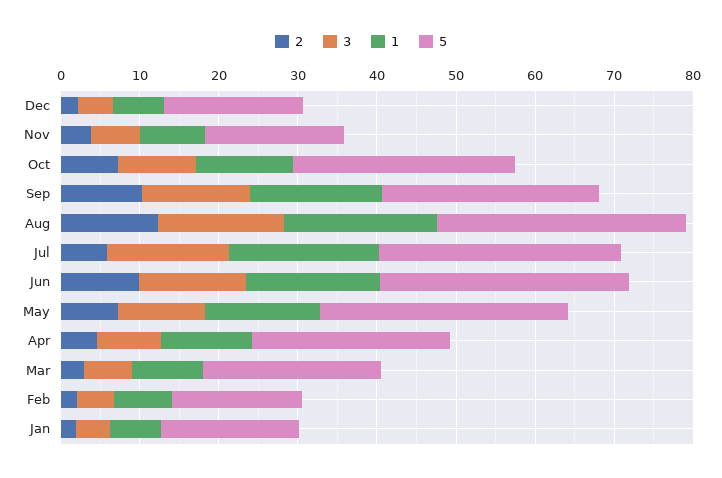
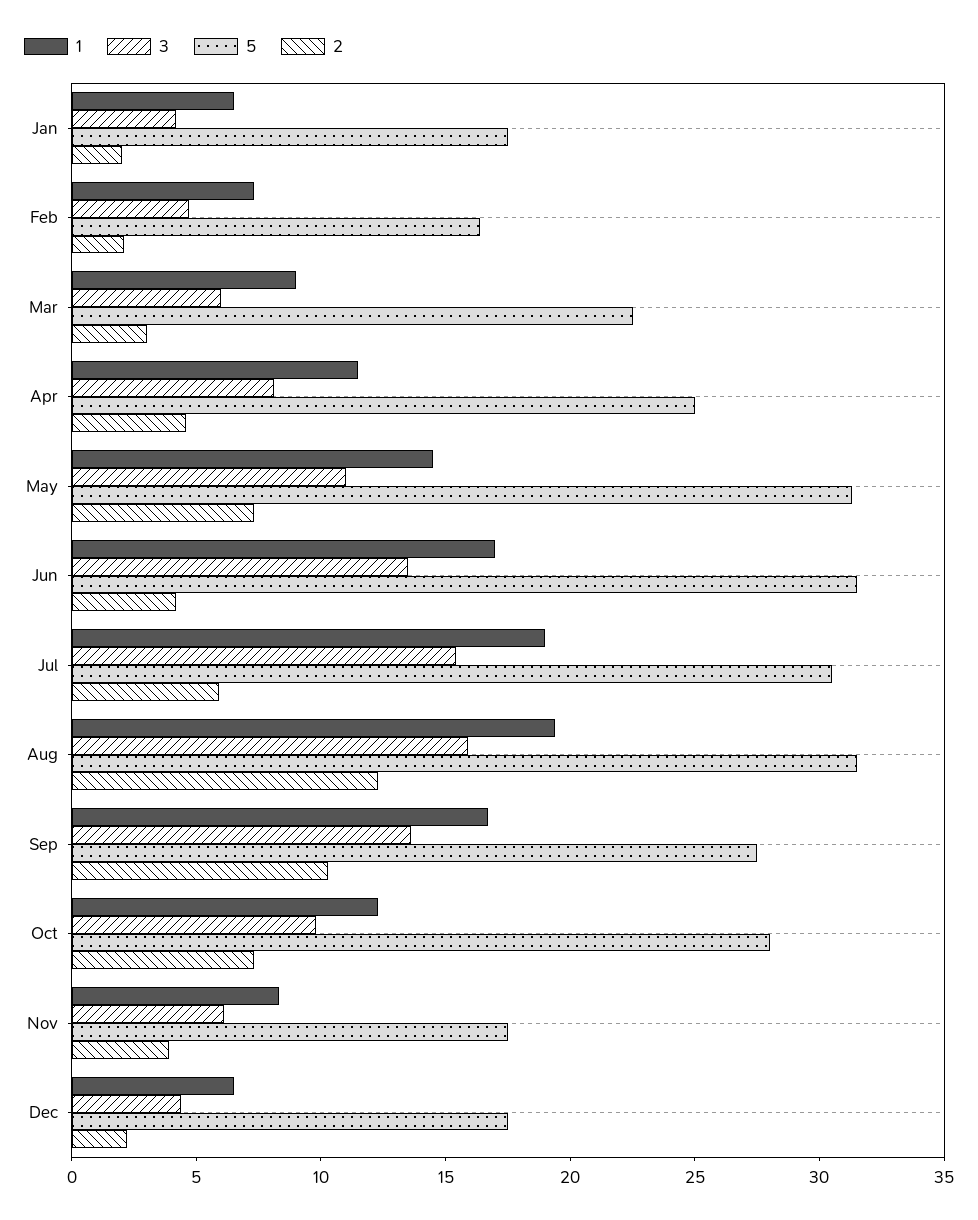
  {
    "2": {
      "Dec": 2,
      "Nov": 4,
      "Oct": 7,
      "Sep": 10,
      "Aug": 12,
      "Jul": 6,
-     "Jun": 10,
+     "Jun": 4,
      "May": 7,
      "Apr": 5,
      "Mar": 3,
      "Feb": 2,
      "Jan": 2
    },
    "3": {
      "Dec": 4,
      "Nov": 6,
      "Oct": 10,
      "Sep": 14,
      "Aug": 16,
      "Jul": 15,
      "Jun": 14,
      "May": 11,
      "Apr": 8,
      "Mar": 6,
      "Feb": 5,
      "Jan": 4
    },
    "1": {
      "Dec": 7,
      "Nov": 8,
      "Oct": 12,
      "Sep": 17,
      "Aug": 19,
      "Jul": 19,
      "Jun": 17,
      "May": 15,
      "Apr": 12,
      "Mar": 9,
      "Feb": 7,
      "Jan": 7
    },
    "5": {
      "Dec": 18,
      "Nov": 18,
      "Oct": 28,
      "Sep": 28,
      "Aug": 32,
      "Jul": 31,
      "Jun": 32,
      "May": 31,
      "Apr": 25,
      "Mar": 23,
      "Feb": 16,
      "Jan": 18
    }
  }

